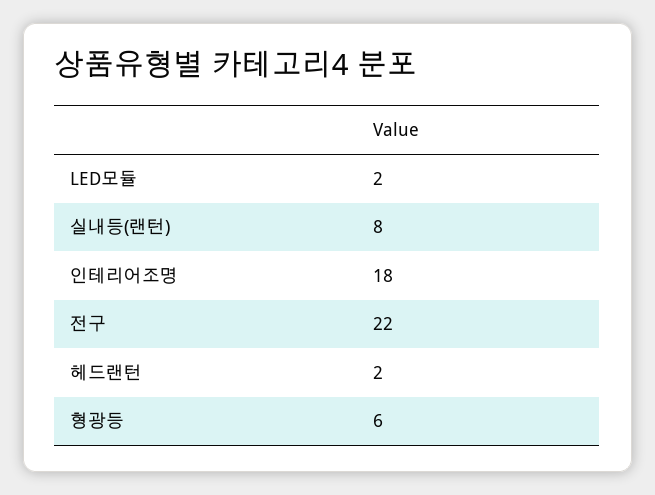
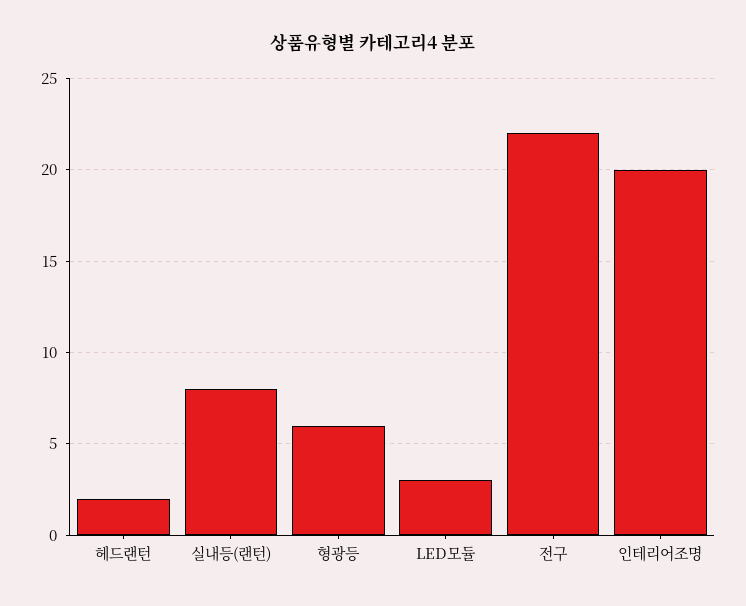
  {
-   "LED모듈": 2,
+   "LED모듈": 3,
    "실내등(랜턴)": 8,
-   "인테리어조명": 18,
+   "인테리어조명": 20,
    "전구": 22,
    "헤드랜턴": 2,
    "형광등": 6
  }

